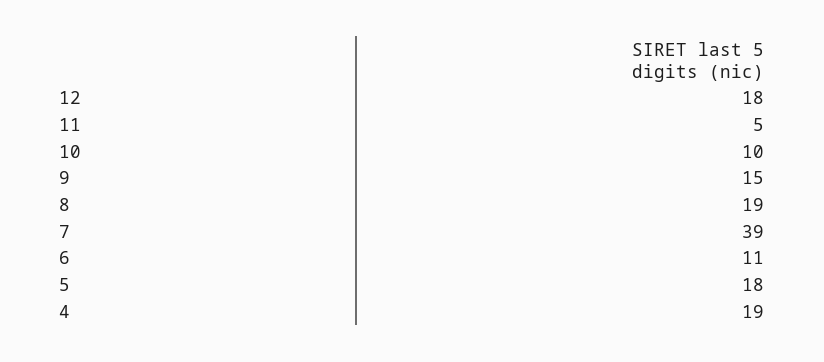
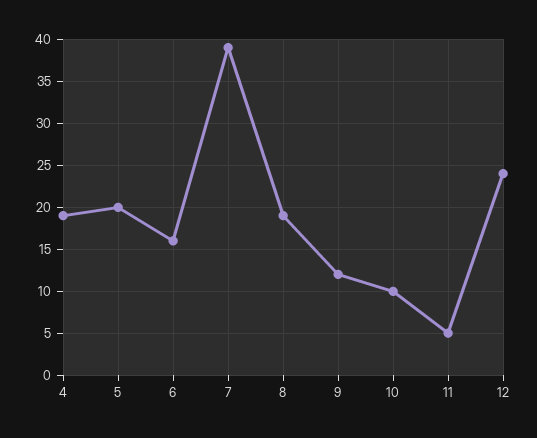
  {
-   "12": 18,
+   "12": 24,
    "11": 5,
    "10": 10,
-   "9": 15,
+   "9": 12,
    "8": 19,
    "7": 39,
-   "6": 11,
+   "6": 16,
-   "5": 18,
+   "5": 20,
    "4": 19
  }

